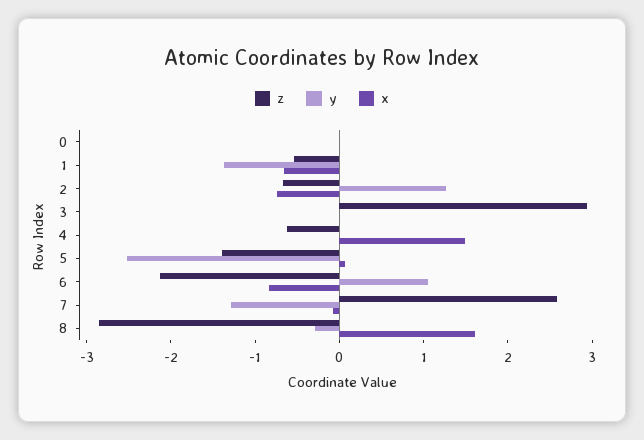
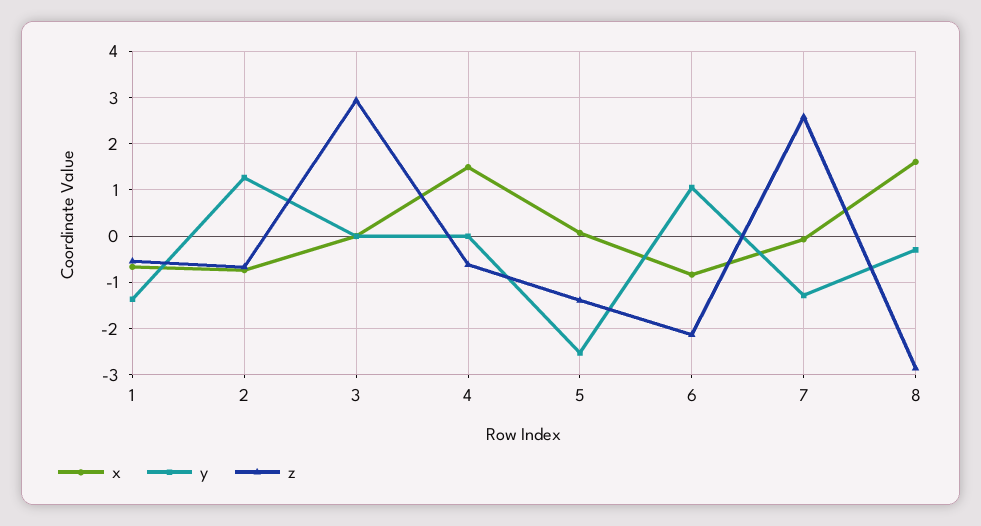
  {
    "z": {
-     "0": 0,
      "1": -0.6,
      "2": -0.6,
      "3": 3,
      "4": -0.6,
      "5": -1.4,
      "6": -2.2,
      "7": 2.6,
      "8": -2.8
    },
    "y": {
-     "0": 0,
      "1": -1.4,
      "2": 1.2,
      "3": 0,
      "4": 0,
      "5": -2.6,
      "6": 1,
      "7": -1.2,
      "8": -0.2
    },
    "x": {
-     "0": 0,
      "1": -0.6,
      "2": -0.8,
      "3": 0,
      "4": 1.4,
      "5": 0,
      "6": -0.8,
      "7": 0,
      "8": 1.6
    }
  }

